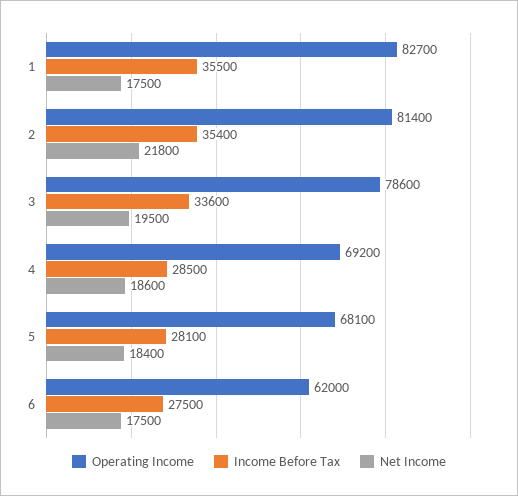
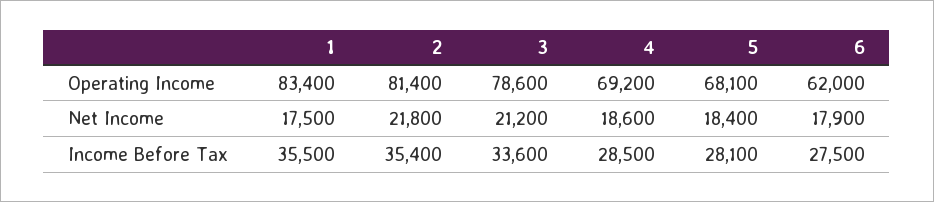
  {
    "Operating Income": {
-     "1": 82700,
+     "1": 83400,
      "2": 81400,
      "3": 78600,
      "4": 69200,
      "5": 68100,
      "6": 62000
    },
    "Income Before Tax": {
      "1": 35500,
      "2": 35400,
      "3": 33600,
      "4": 28500,
      "5": 28100,
      "6": 27500
    },
    "Net Income": {
      "1": 17500,
      "2": 21800,
-     "3": 19500,
+     "3": 21200,
      "4": 18600,
      "5": 18400,
-     "6": 17500
+     "6": 17900
    }
  }

